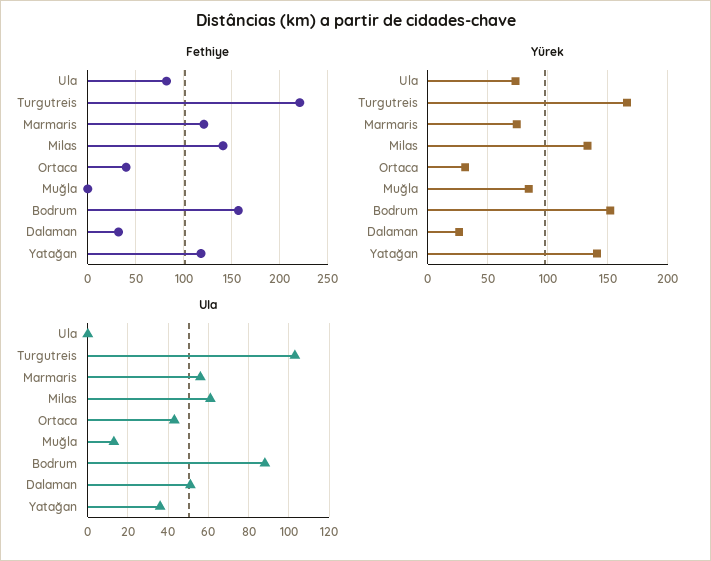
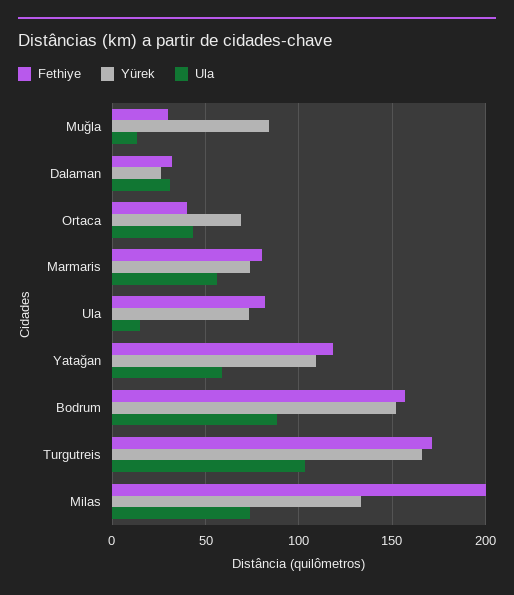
  {
    "Fethiye": {
      "Ula": 80,
-     "Turgutreis": 220,
+     "Turgutreis": 170,
-     "Marmaris": 120,
+     "Marmaris": 80,
-     "Milas": 140,
+     "Milas": 200,
      "Ortaca": 40,
-     "Muğla": 0,
+     "Muğla": 30,
      "Bodrum": 155,
      "Dalaman": 30,
      "Yatağan": 120
    },
    "Yürek": {
      "Ula": 75,
      "Turgutreis": 165,
      "Marmaris": 75,
      "Milas": 135,
-     "Ortaca": 30,
+     "Ortaca": 70,
      "Muğla": 85,
      "Bodrum": 150,
      "Dalaman": 25,
-     "Yatağan": 140
+     "Yatağan": 110
    },
    "Ula": {
-     "Ula": 0,
+     "Ula": 15,
      "Turgutreis": 105,
      "Marmaris": 55,
-     "Milas": 60,
+     "Milas": 75,
      "Ortaca": 45,
      "Muğla": 15,
      "Bodrum": 90,
-     "Dalaman": 50,
+     "Dalaman": 30,
-     "Yatağan": 35
+     "Yatağan": 60
    }
  }

